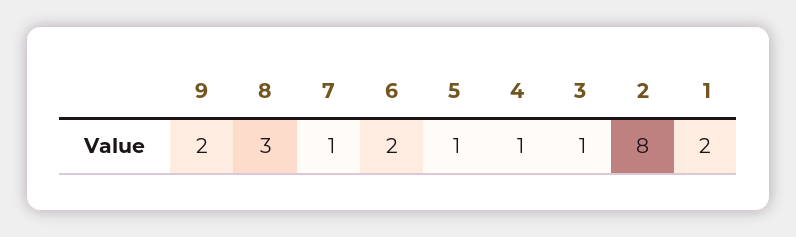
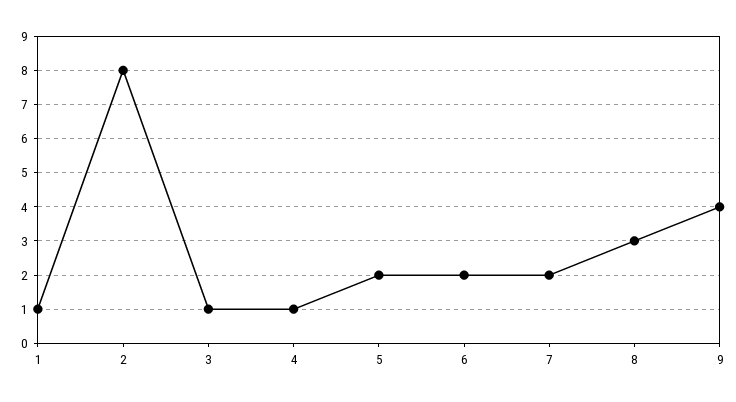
  {
-   "9": 2,
+   "9": 4,
    "8": 3,
-   "7": 1,
+   "7": 2,
    "6": 2,
-   "5": 1,
+   "5": 2,
    "4": 1,
    "3": 1,
    "2": 8,
-   "1": 2
+   "1": 1
  }

